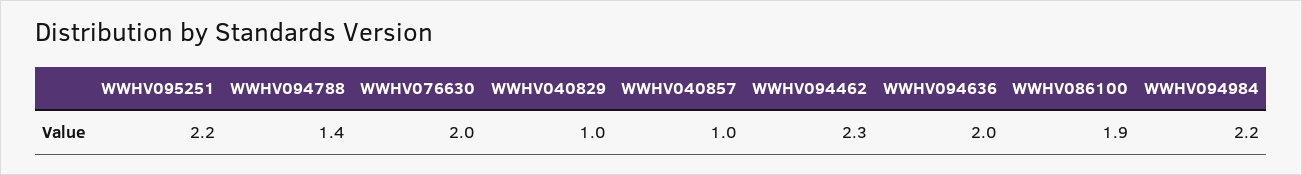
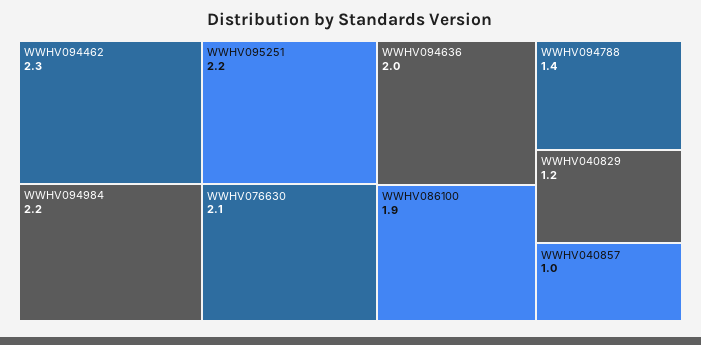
  {
    "WWHV095251": 2.2,
    "WWHV094788": 1.4,
-   "WWHV076630": 2,
+   "WWHV076630": 2.1,
-   "WWHV040829": 1,
+   "WWHV040829": 1.2,
    "WWHV040857": 1,
    "WWHV094462": 2.3,
    "WWHV094636": 2,
    "WWHV086100": 1.9,
    "WWHV094984": 2.2
  }

